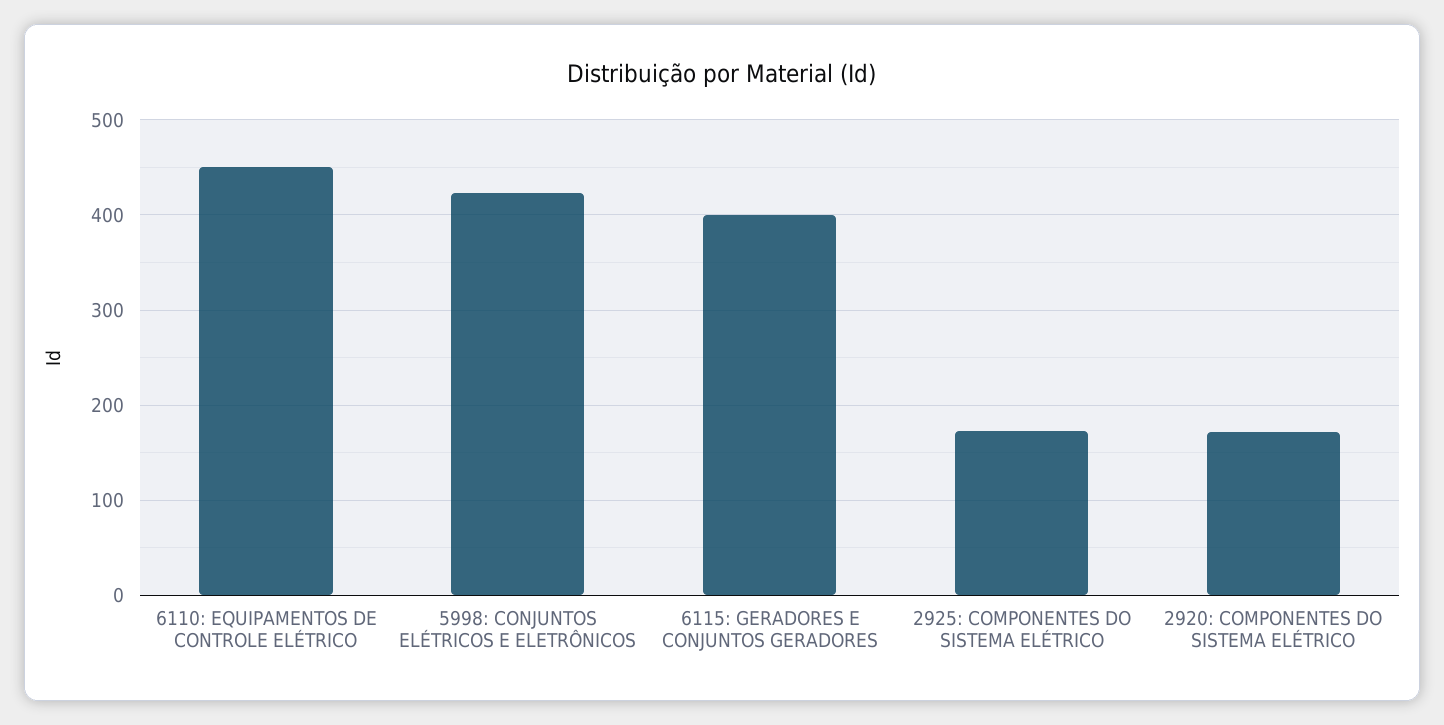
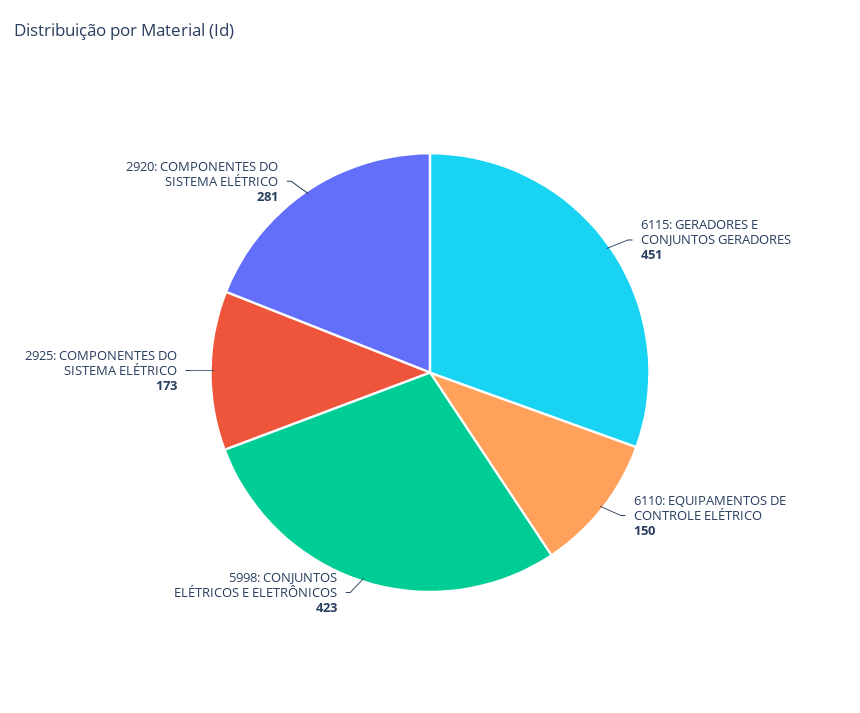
  {
-   "6110: EQUIPAMENTOS DE CONTROLE ELÉTRICO": 450,
+   "6110: EQUIPAMENTOS DE CONTROLE ELÉTRICO": 150,
    "5998: CONJUNTOS ELÉTRICOS E ELETRÔNICOS": 423,
-   "6115: GERADORES E CONJUNTOS GERADORES": 400,
+   "6115: GERADORES E CONJUNTOS GERADORES": 451,
    "2925: COMPONENTES DO SISTEMA ELÉTRICO": 173,
-   "2920: COMPONENTES DO SISTEMA ELÉTRICO": 170
+   "2920: COMPONENTES DO SISTEMA ELÉTRICO": 281
  }

